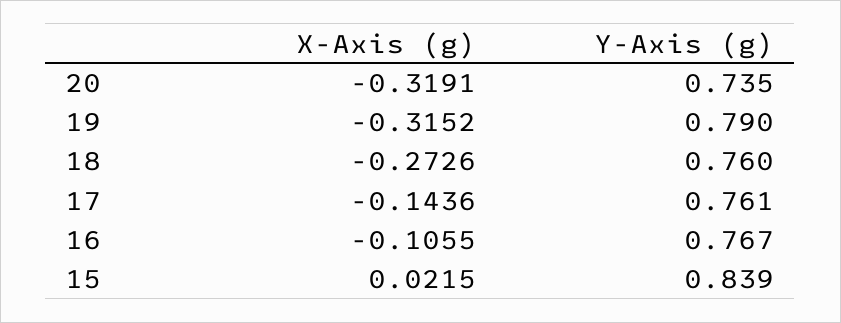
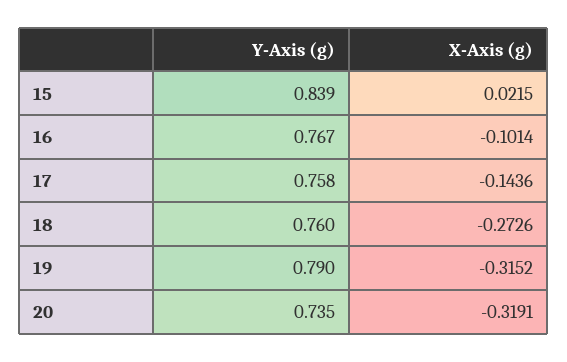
  {
    "X-Axis (g)": {
      "20": -0.3191,
      "19": -0.3152,
      "18": -0.2726,
      "17": -0.1436,
-     "16": -0.1055,
+     "16": -0.1014,
      "15": 0.0215
    },
    "Y-Axis (g)": {
      "20": 0.735,
      "19": 0.79,
      "18": 0.76,
-     "17": 0.761,
+     "17": 0.758,
      "16": 0.767,
      "15": 0.839
    }
  }

